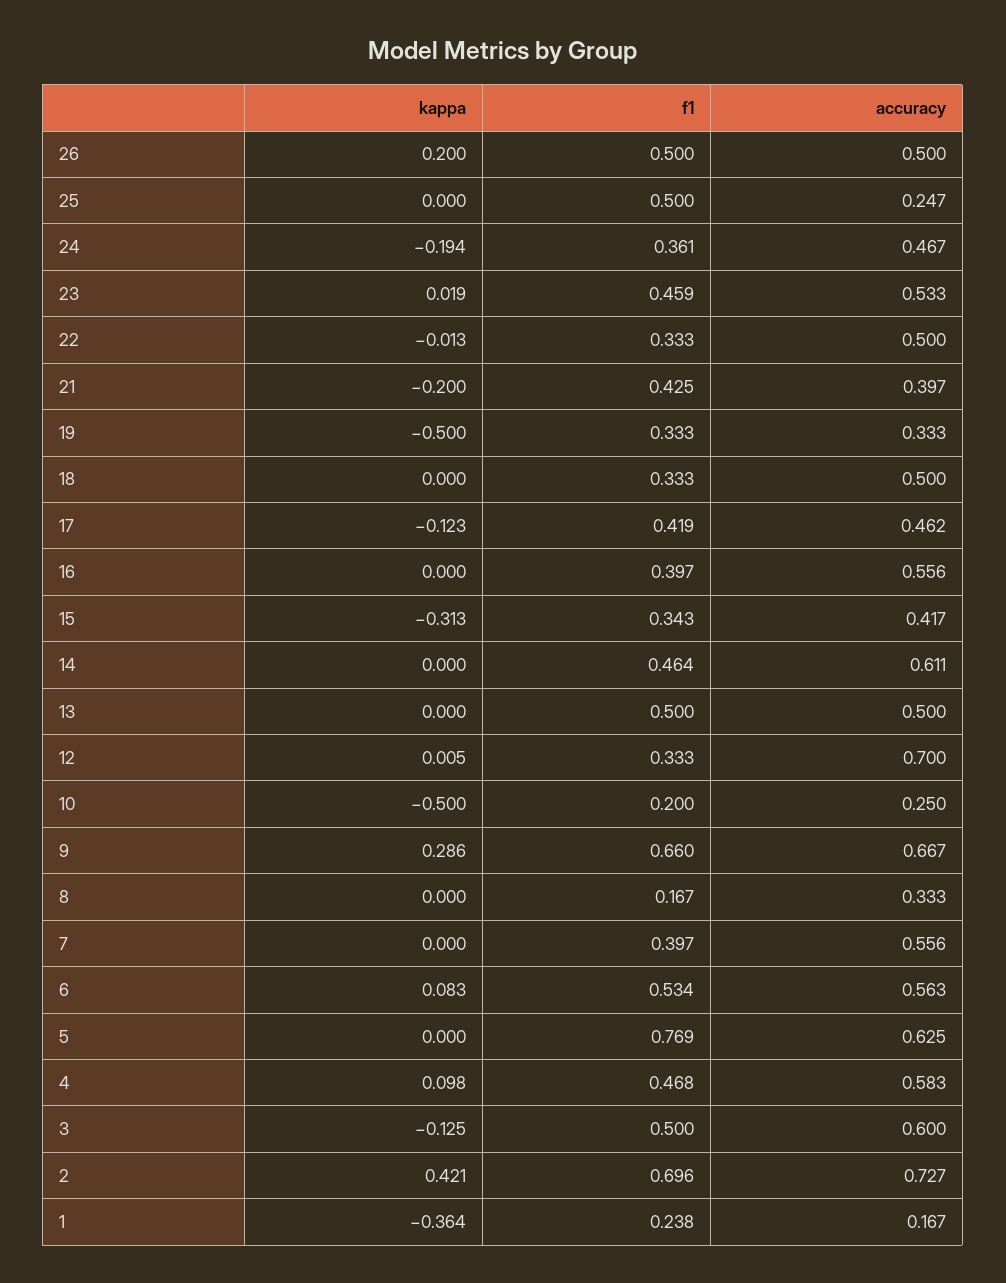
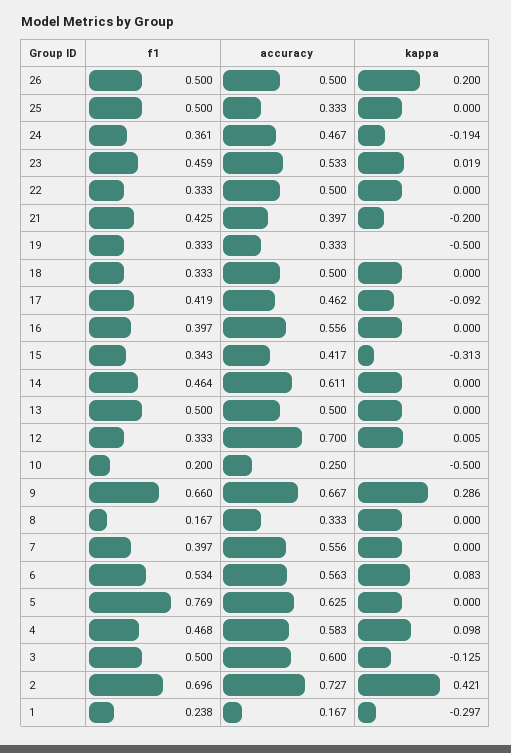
  {
    "kappa": {
      "26": 0.2,
      "25": 0,
      "24": -0.194,
      "23": 0.019,
-     "22": -0.013,
+     "22": 0,
      "21": -0.2,
      "19": -0.5,
      "18": 0,
-     "17": -0.123,
+     "17": -0.092,
      "16": 0,
      "15": -0.313,
      "14": 0,
      "13": 0,
      "12": 0.005,
      "10": -0.5,
      "9": 0.286,
      "8": 0,
      "7": 0,
      "6": 0.083,
      "5": 0,
      "4": 0.098,
      "3": -0.125,
      "2": 0.421,
-     "1": -0.364
+     "1": -0.297
    },
    "f1": {
      "26": 0.5,
      "25": 0.5,
      "24": 0.361,
      "23": 0.459,
      "22": 0.333,
      "21": 0.425,
      "19": 0.333,
      "18": 0.333,
      "17": 0.419,
      "16": 0.397,
      "15": 0.343,
      "14": 0.464,
      "13": 0.5,
      "12": 0.333,
      "10": 0.2,
      "9": 0.66,
      "8": 0.167,
      "7": 0.397,
      "6": 0.534,
      "5": 0.769,
      "4": 0.468,
      "3": 0.5,
      "2": 0.696,
      "1": 0.238
    },
    "accuracy": {
      "26": 0.5,
-     "25": 0.247,
+     "25": 0.333,
      "24": 0.467,
      "23": 0.533,
      "22": 0.5,
      "21": 0.397,
      "19": 0.333,
      "18": 0.5,
      "17": 0.462,
      "16": 0.556,
      "15": 0.417,
      "14": 0.611,
      "13": 0.5,
      "12": 0.7,
      "10": 0.25,
      "9": 0.667,
      "8": 0.333,
      "7": 0.556,
      "6": 0.563,
      "5": 0.625,
      "4": 0.583,
      "3": 0.6,
      "2": 0.727,
      "1": 0.167
    }
  }

